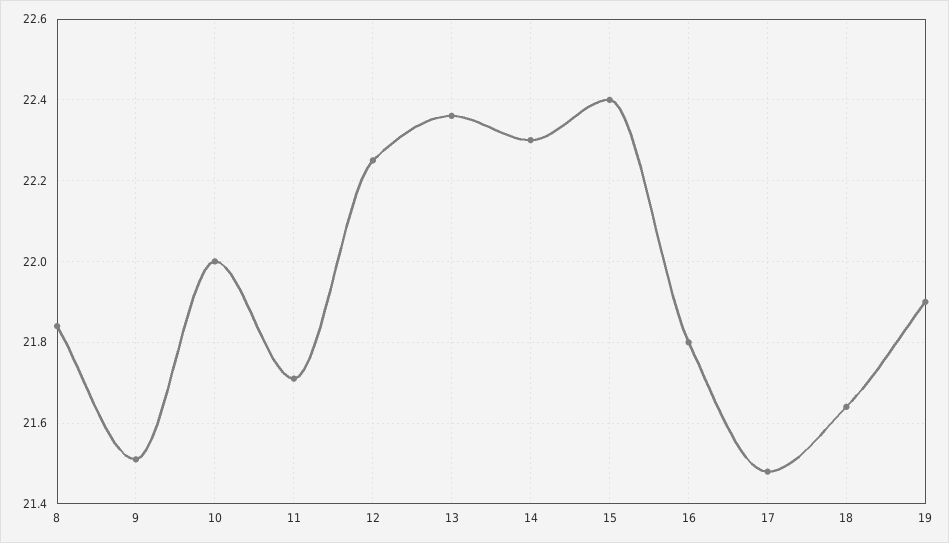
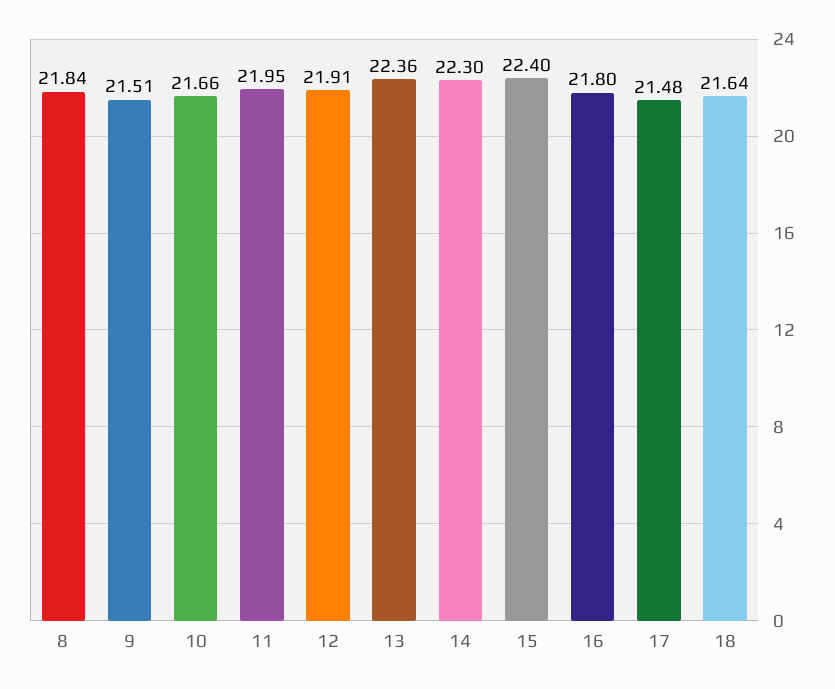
  {
    "8": 21.84,
    "9": 21.51,
-   "10": 22,
+   "10": 21.66,
-   "11": 21.7,
+   "11": 21.95,
-   "12": 22.25,
+   "12": 21.91,
    "13": 22.36,
    "14": 22.3,
    "15": 22.4,
    "16": 21.8,
    "17": 21.48,
-   "18": 21.64,
+   "18": 21.64
-   "19": 21.9
  }

